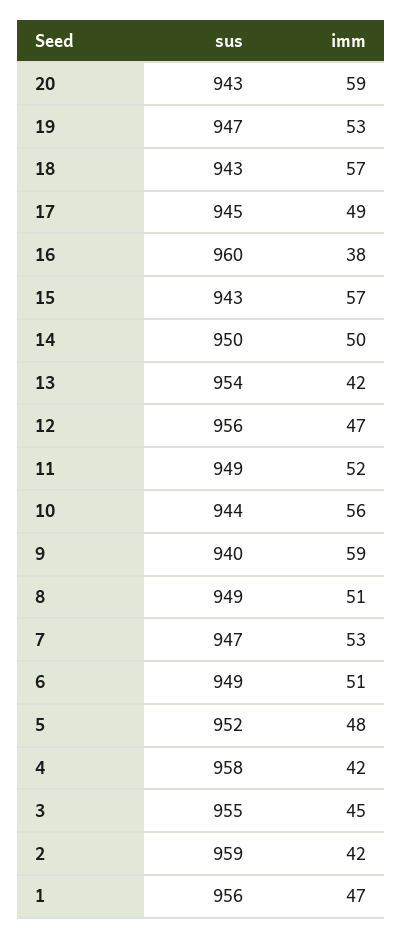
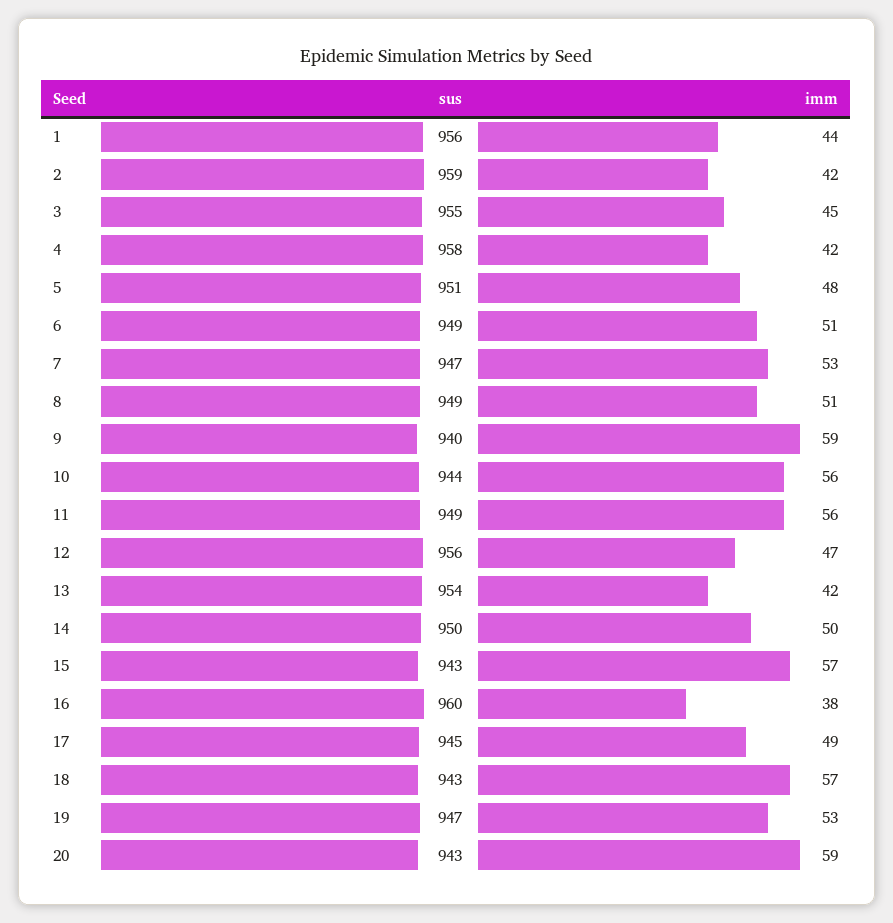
  {
    "sus": {
      "20": 943,
      "19": 947,
      "18": 943,
      "17": 945,
      "16": 960,
      "15": 943,
      "14": 950,
      "13": 954,
      "12": 956,
      "11": 949,
      "10": 944,
      "9": 940,
      "8": 949,
      "7": 947,
      "6": 949,
-     "5": 952,
+     "5": 951,
      "4": 958,
      "3": 955,
      "2": 959,
      "1": 956
    },
    "imm": {
      "20": 59,
      "19": 53,
      "18": 57,
      "17": 49,
      "16": 38,
      "15": 57,
      "14": 50,
      "13": 42,
      "12": 47,
-     "11": 52,
+     "11": 56,
      "10": 56,
      "9": 59,
      "8": 51,
      "7": 53,
      "6": 51,
      "5": 48,
      "4": 42,
      "3": 45,
      "2": 42,
-     "1": 47
+     "1": 44
    }
  }

